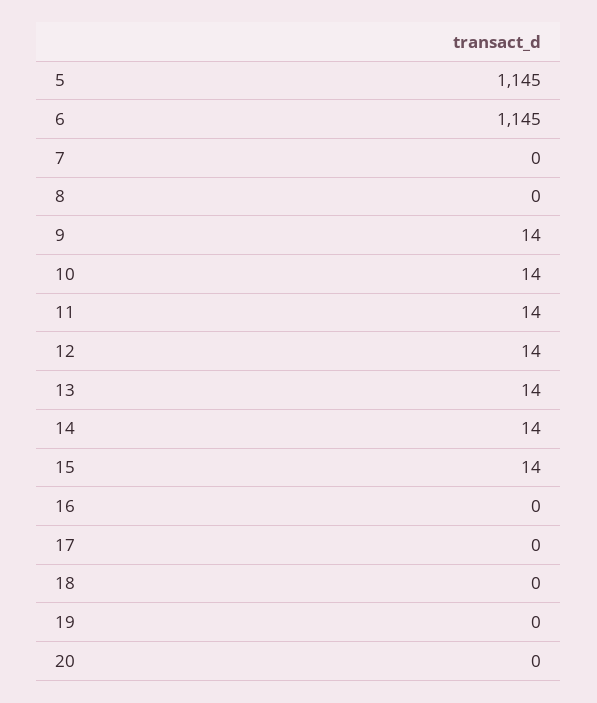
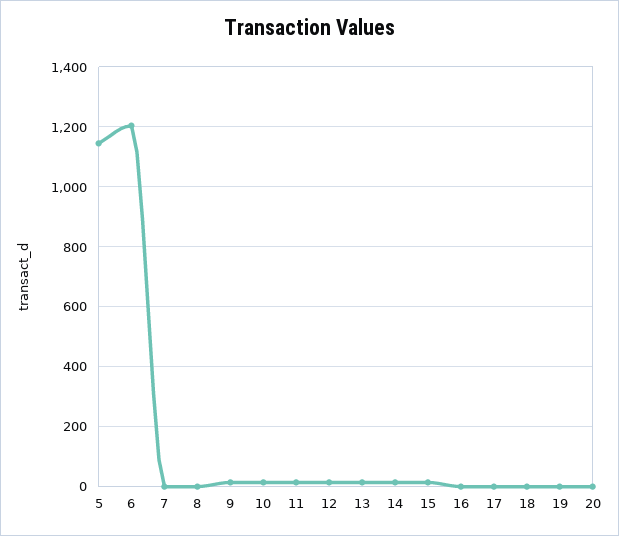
  {
    "5": 1145,
-   "6": 1145,
+   "6": 1200,
    "7": 0,
    "8": 0,
    "9": 14,
    "10": 14,
    "11": 14,
    "12": 14,
    "13": 14,
    "14": 14,
    "15": 14,
    "16": 0,
    "17": 0,
    "18": 0,
    "19": 0,
    "20": 0
  }

